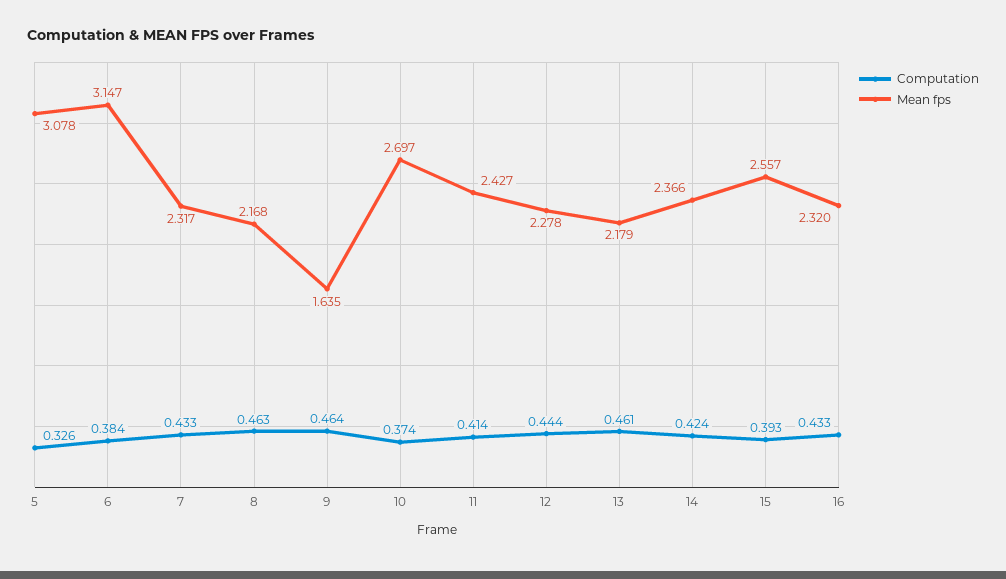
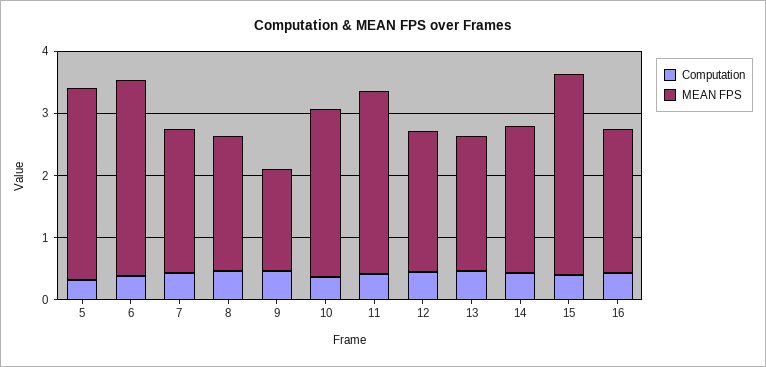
  {
    "Computation": {
      "5": 0.326,
      "6": 0.384,
      "7": 0.433,
      "8": 0.463,
      "9": 0.464,
      "10": 0.374,
      "11": 0.414,
      "12": 0.444,
      "13": 0.461,
      "14": 0.424,
      "15": 0.393,
      "16": 0.433
    },
    "Mean fps": {
      "5": 3.078,
      "6": 3.147,
      "7": 2.317,
      "8": 2.168,
      "9": 1.635,
      "10": 2.697,
-     "11": 2.427,
+     "11": 3,
      "12": 2.278,
      "13": 2.179,
      "14": 2.366,
-     "15": 2.557,
+     "15": 3.2,
      "16": 2.32
    }
  }

